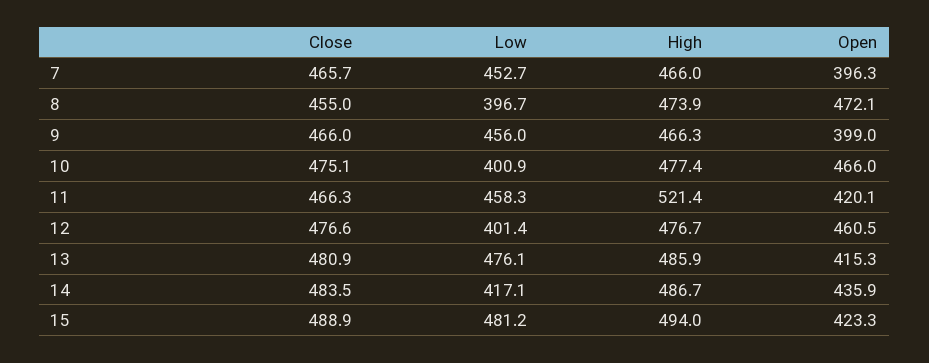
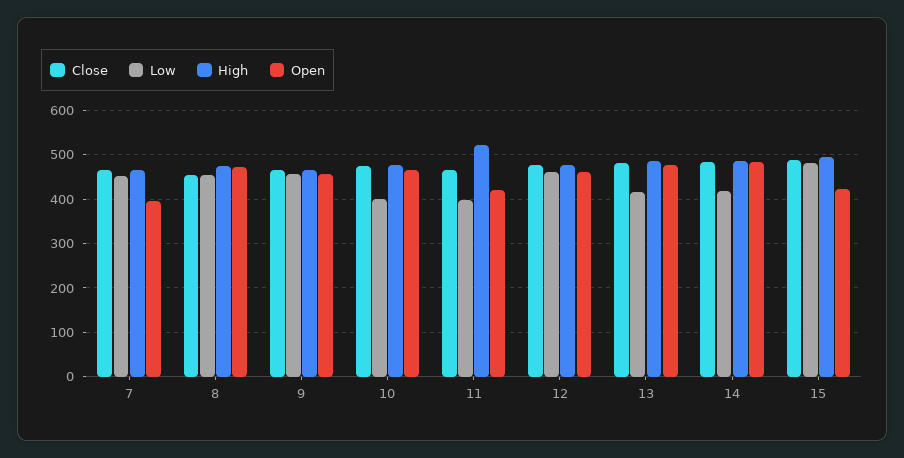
  {
    "Close": {
      "7": 465.7,
      "8": 455,
      "9": 466,
      "10": 475.1,
      "11": 466.3,
      "12": 476.6,
      "13": 480.9,
      "14": 483.5,
      "15": 488.9
    },
    "Low": {
      "7": 452.7,
-     "8": 396.7,
+     "8": 460,
      "9": 456,
      "10": 400.9,
-     "11": 458.3,
+     "11": 400,
-     "12": 401.4,
+     "12": 460,
-     "13": 476.1,
+     "13": 420,
      "14": 417.1,
      "15": 481.2
    },
    "High": {
      "7": 466,
      "8": 473.9,
      "9": 466.3,
      "10": 477.4,
      "11": 521.4,
      "12": 476.7,
      "13": 485.9,
      "14": 486.7,
      "15": 494
    },
    "Open": {
      "7": 396.3,
      "8": 472.1,
-     "9": 399,
+     "9": 460,
      "10": 466,
      "11": 420.1,
      "12": 460.5,
-     "13": 415.3,
+     "13": 480,
-     "14": 435.9,
+     "14": 480,
      "15": 423.3
    }
  }

